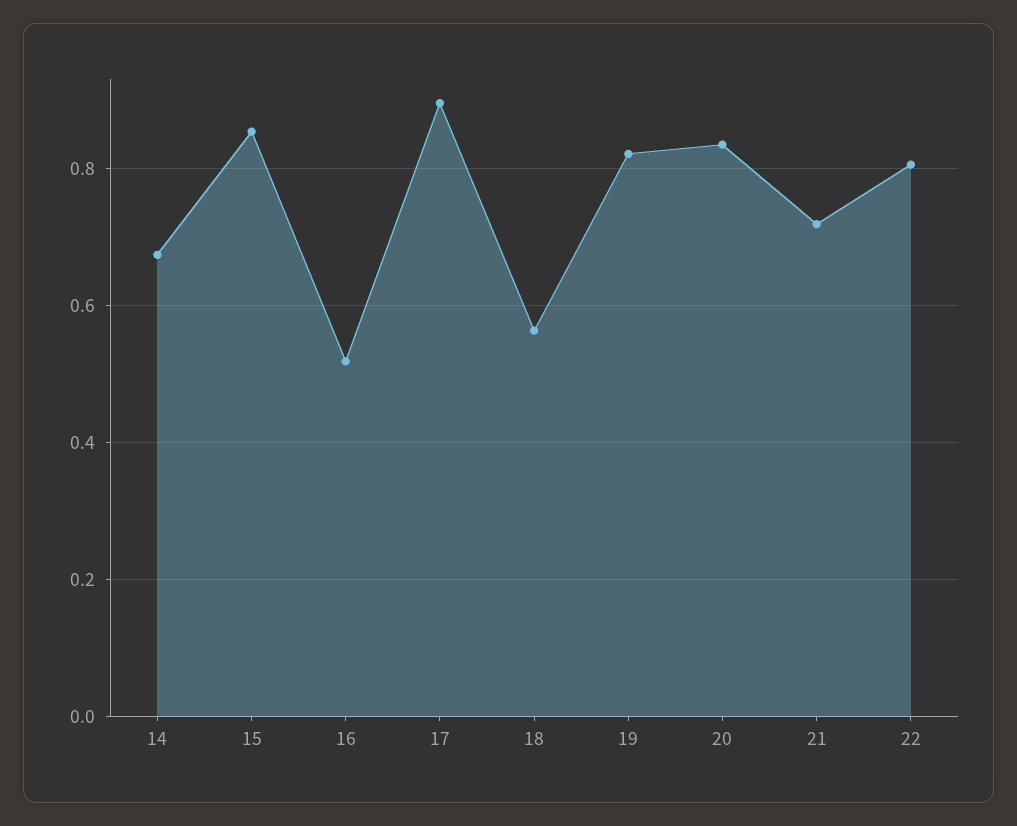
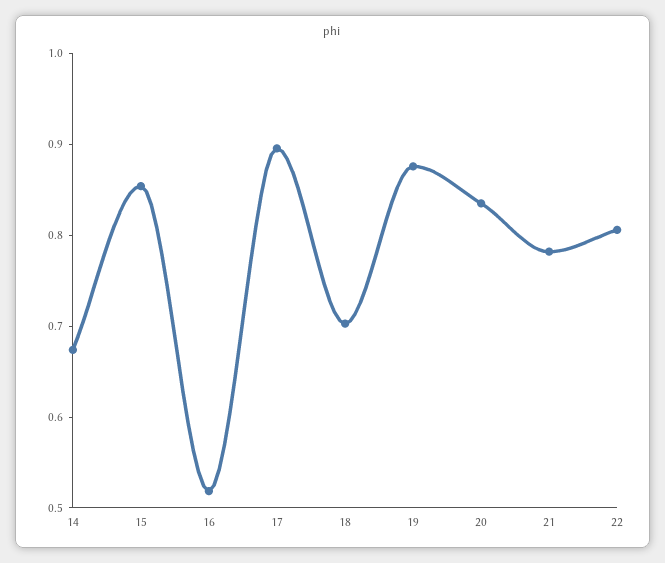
  {
    "14": 0.68,
    "15": 0.86,
    "16": 0.52,
    "17": 0.9,
-   "18": 0.56,
+   "18": 0.7,
-   "19": 0.82,
+   "19": 0.88,
    "20": 0.84,
-   "21": 0.72,
+   "21": 0.78,
    "22": 0.8
  }

